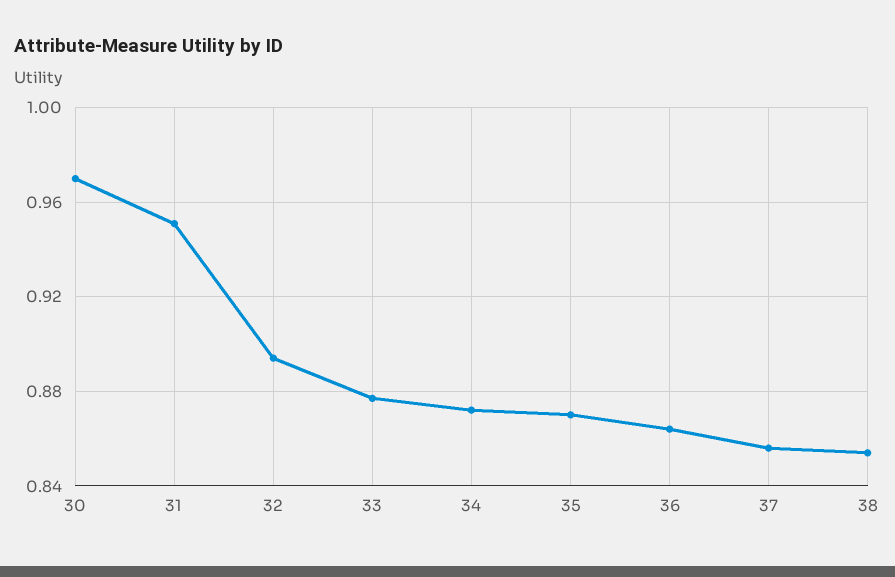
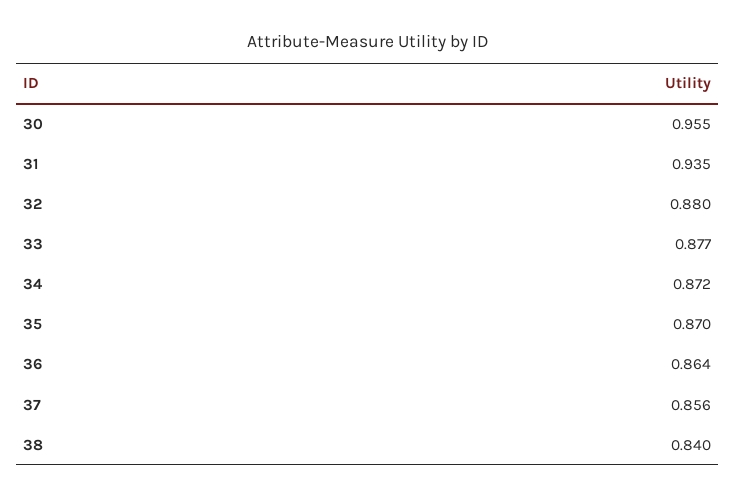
  {
-   "30": 0.97,
+   "30": 0.955,
-   "31": 0.95,
+   "31": 0.935,
-   "32": 0.895,
+   "32": 0.88,
    "33": 0.877,
    "34": 0.872,
    "35": 0.87,
    "36": 0.864,
    "37": 0.856,
-   "38": 0.855
+   "38": 0.84
  }

